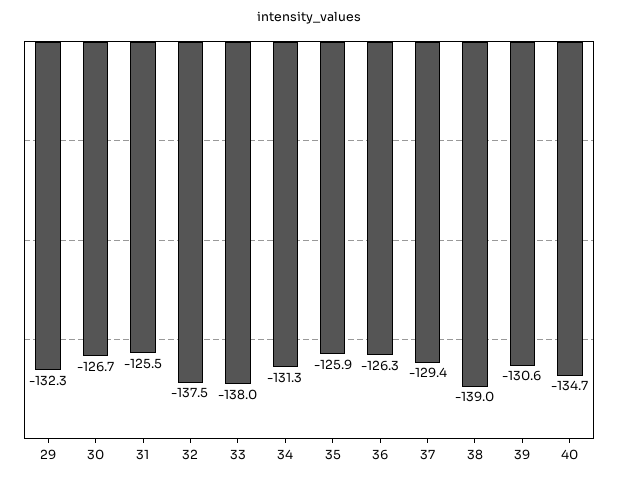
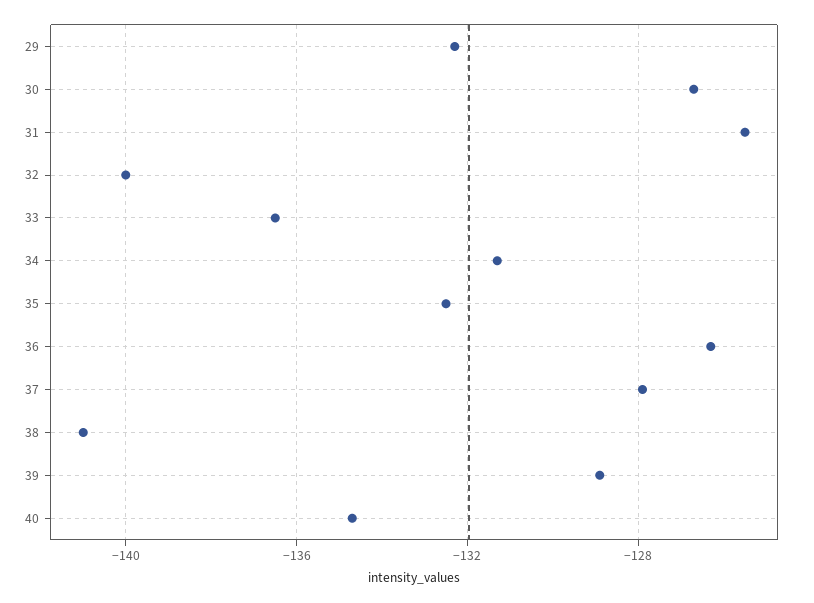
  {
    "29": -132.3,
    "30": -126.7,
    "31": -125.5,
-   "32": -137.5,
+   "32": -140,
-   "33": -138,
+   "33": -136.5,
    "34": -131.3,
-   "35": -125.9,
+   "35": -132.5,
    "36": -126.3,
-   "37": -129.4,
+   "37": -128,
-   "38": -139,
+   "38": -141,
-   "39": -130.6,
+   "39": -129,
    "40": -134.7
  }

